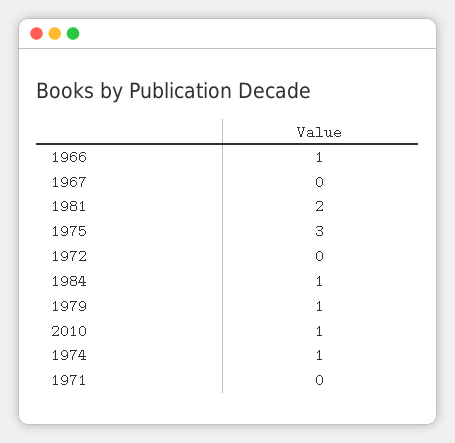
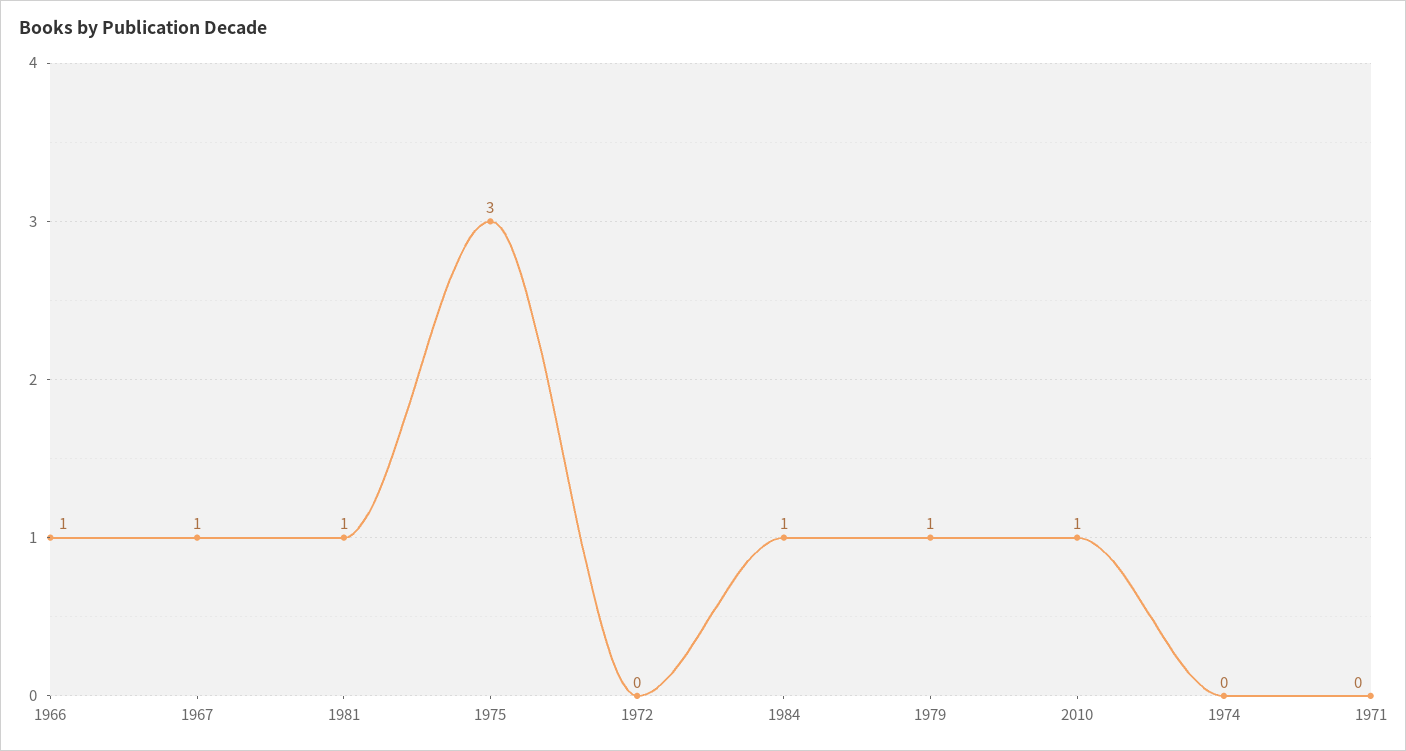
  {
    "1966": 1,
-   "1967": 0,
+   "1967": 1,
-   "1981": 2,
+   "1981": 1,
    "1975": 3,
    "1972": 0,
    "1984": 1,
    "1979": 1,
    "2010": 1,
-   "1974": 1,
+   "1974": 0,
    "1971": 0
  }

